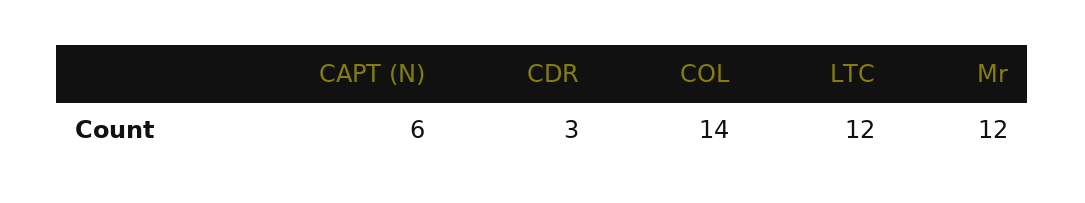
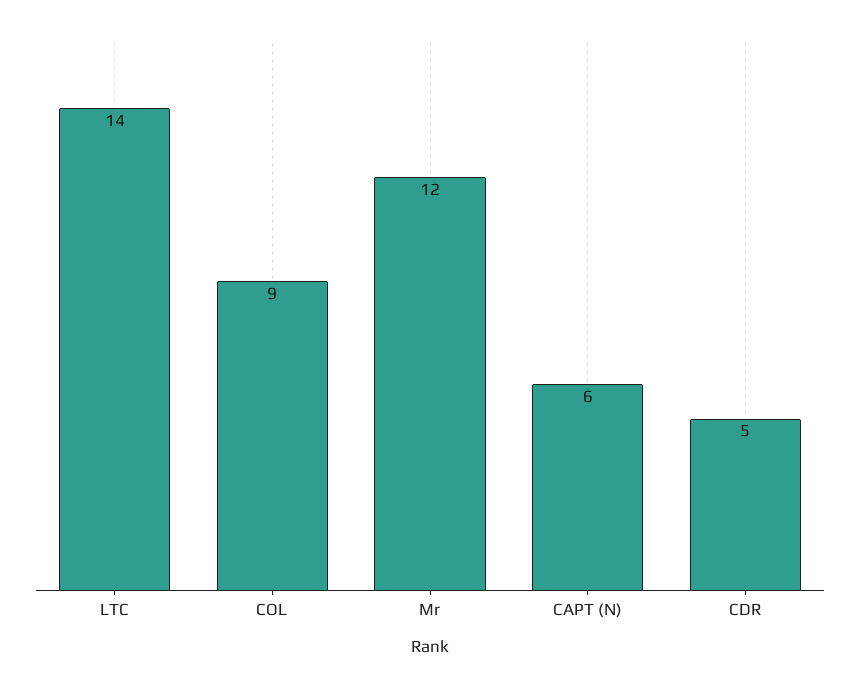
  {
    "CAPT (N)": 6,
-   "CDR": 3,
+   "CDR": 5,
-   "COL": 14,
+   "COL": 9,
-   "LTC": 12,
+   "LTC": 14,
    "Mr": 12
  }

